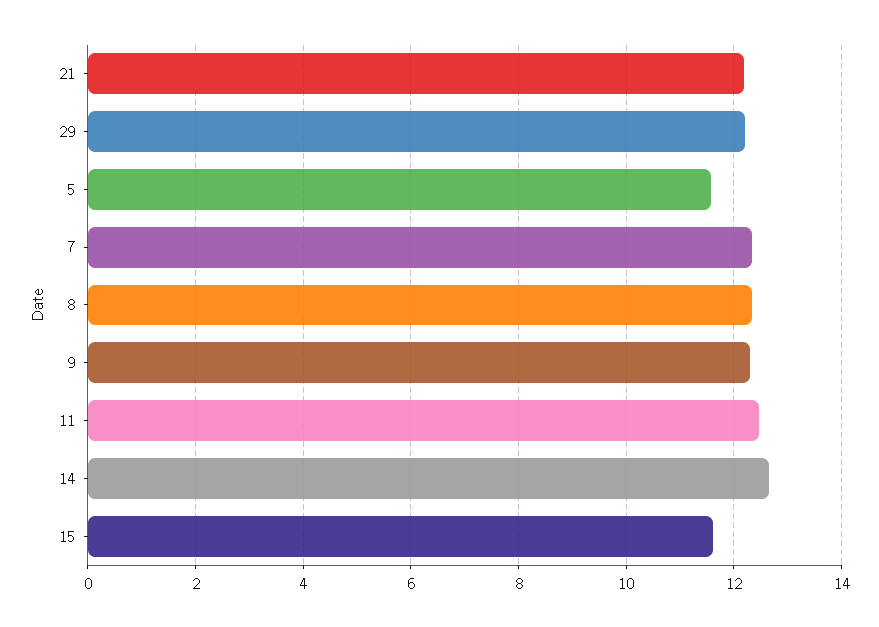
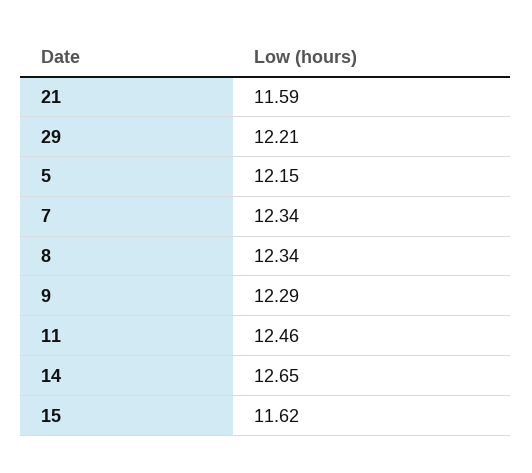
  {
-   "21": 12.2,
+   "21": 11.59,
    "29": 12.21,
-   "5": 11.6,
+   "5": 12.15,
    "7": 12.34,
    "8": 12.34,
    "9": 12.29,
    "11": 12.46,
    "14": 12.65,
    "15": 11.62
  }

